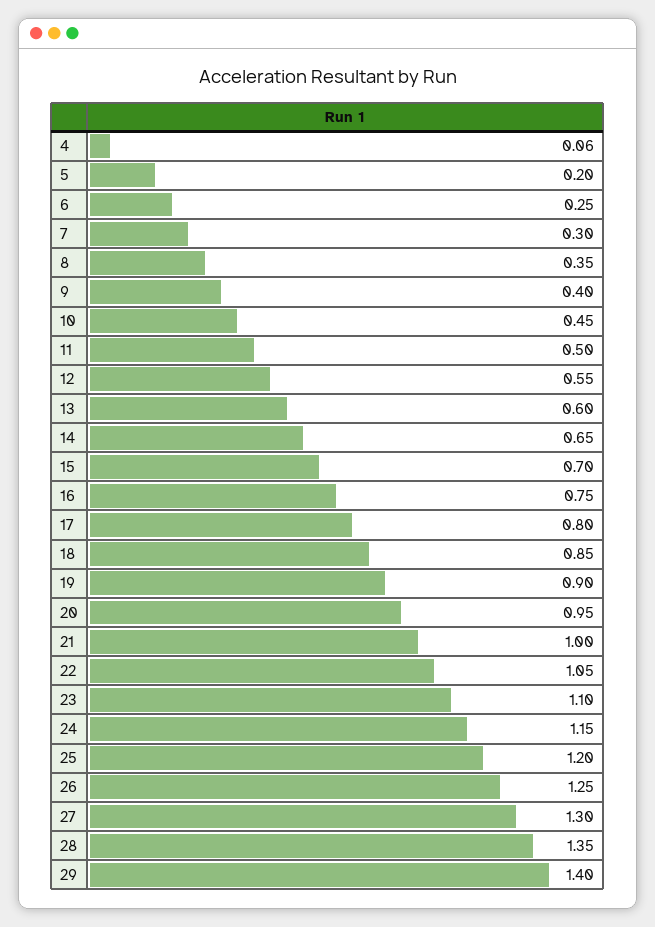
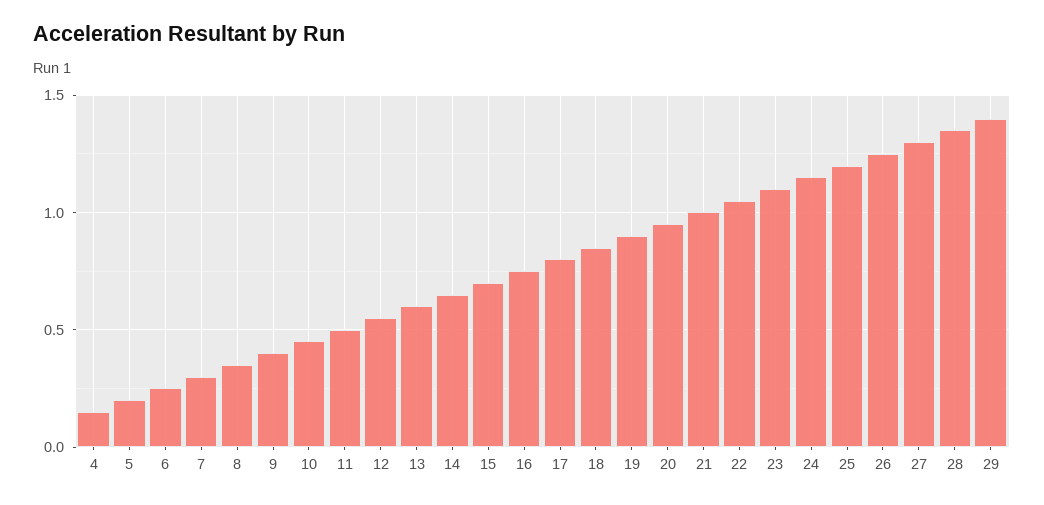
  {
-   "4": 0.06,
+   "4": 0.15,
    "5": 0.2,
    "6": 0.25,
    "7": 0.3,
    "8": 0.35,
    "9": 0.4,
    "10": 0.45,
    "11": 0.5,
    "12": 0.55,
    "13": 0.6,
    "14": 0.65,
    "15": 0.7,
    "16": 0.75,
    "17": 0.8,
    "18": 0.85,
    "19": 0.9,
    "20": 0.95,
    "21": 1,
    "22": 1.05,
    "23": 1.1,
    "24": 1.15,
    "25": 1.2,
    "26": 1.25,
    "27": 1.3,
    "28": 1.35,
    "29": 1.4
  }

